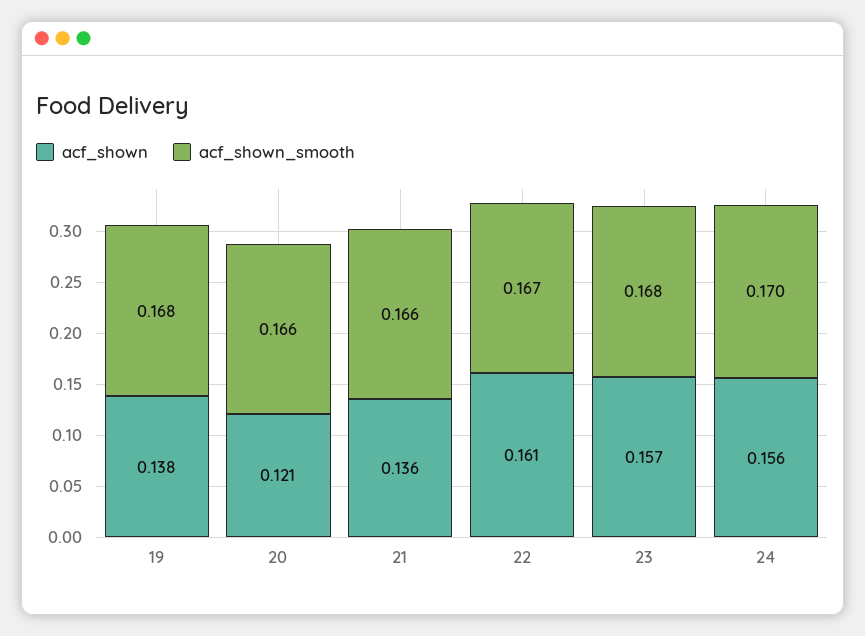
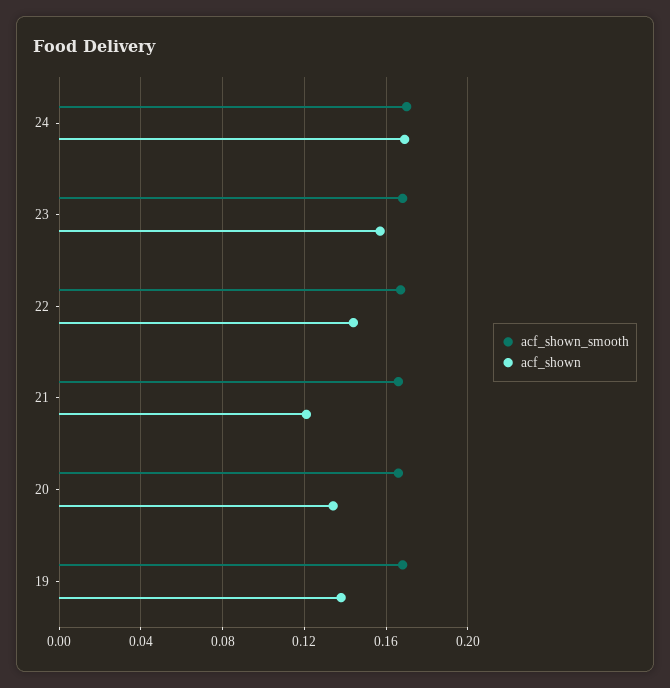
  {
    "acf_shown": {
      "19": 0.138,
-     "20": 0.121,
+     "20": 0.135,
-     "21": 0.136,
+     "21": 0.12,
-     "22": 0.161,
+     "22": 0.145,
      "23": 0.157,
-     "24": 0.156
+     "24": 0.17
    },
    "acf_shown_smooth": {
      "19": 0.168,
      "20": 0.166,
      "21": 0.166,
      "22": 0.167,
      "23": 0.168,
      "24": 0.17
    }
  }

